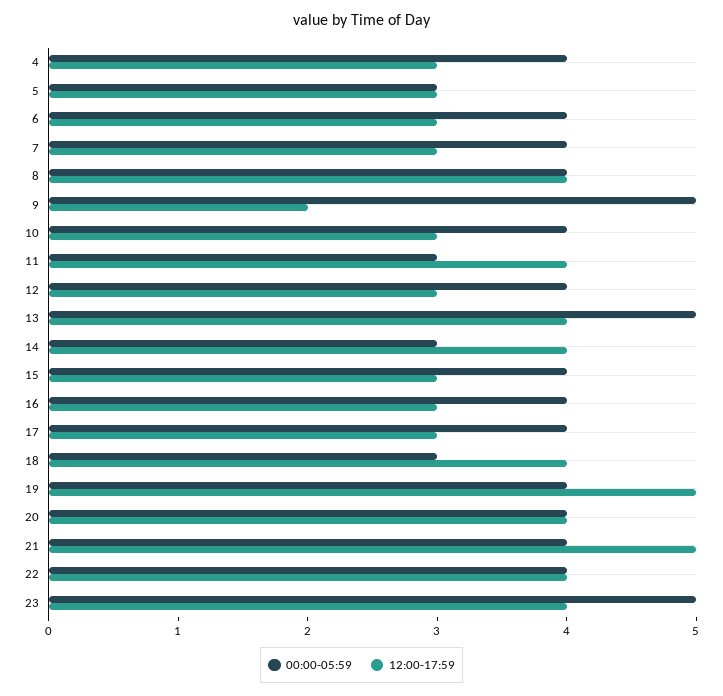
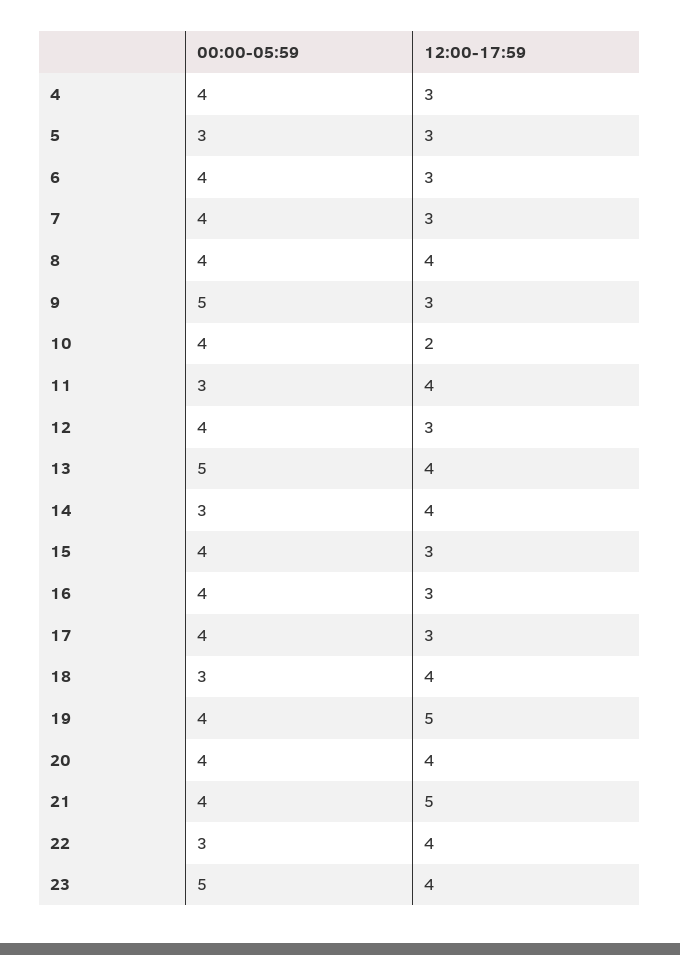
  {
    "00:00-05:59": {
      "4": 4,
      "5": 3,
      "6": 4,
      "7": 4,
      "8": 4,
      "9": 5,
      "10": 4,
      "11": 3,
      "12": 4,
      "13": 5,
      "14": 3,
      "15": 4,
      "16": 4,
      "17": 4,
      "18": 3,
      "19": 4,
      "20": 4,
      "21": 4,
-     "22": 4,
+     "22": 3,
      "23": 5
    },
    "12:00-17:59": {
      "4": 3,
      "5": 3,
      "6": 3,
      "7": 3,
      "8": 4,
-     "9": 2,
+     "9": 3,
-     "10": 3,
+     "10": 2,
      "11": 4,
      "12": 3,
      "13": 4,
      "14": 4,
      "15": 3,
      "16": 3,
      "17": 3,
      "18": 4,
      "19": 5,
      "20": 4,
      "21": 5,
      "22": 4,
      "23": 4
    }
  }

